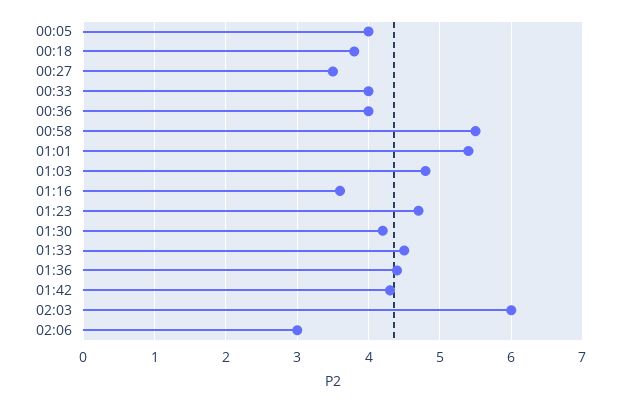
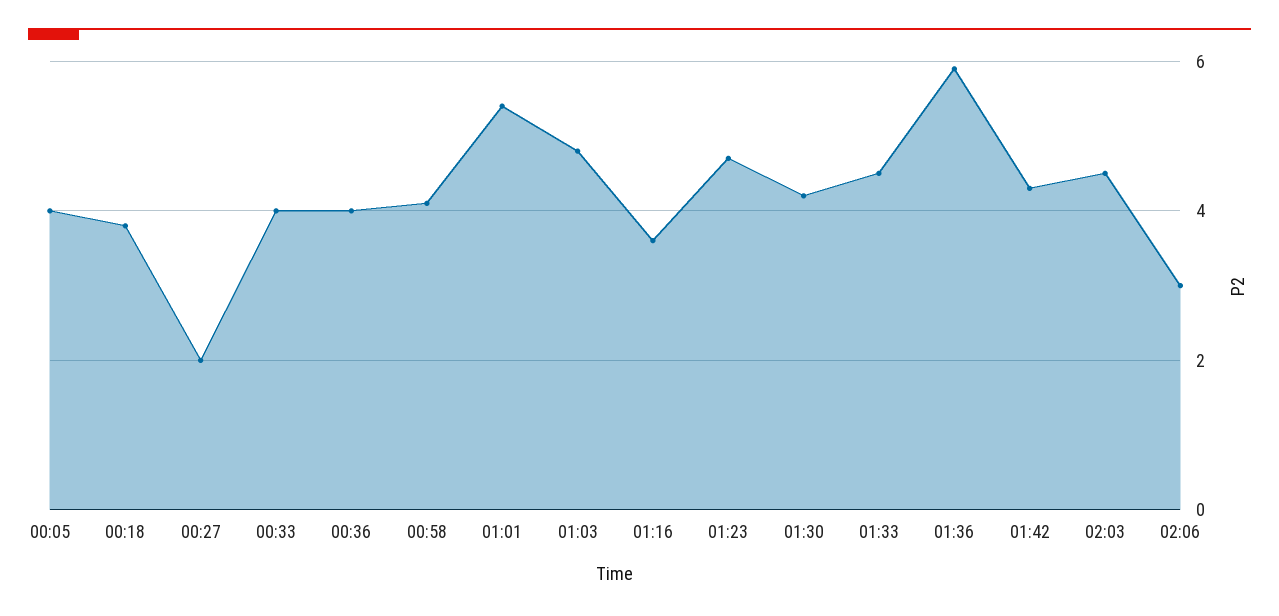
  {
    "00:05": 4,
    "00:18": 3.8,
-   "00:27": 3.5,
+   "00:27": 2,
    "00:33": 4,
    "00:36": 4,
-   "00:58": 5.5,
+   "00:58": 4,
    "01:01": 5.4,
    "01:03": 4.8,
    "01:16": 3.6,
    "01:23": 4.7,
    "01:30": 4.2,
    "01:33": 4.5,
-   "01:36": 4.4,
+   "01:36": 6,
    "01:42": 4.3,
-   "02:03": 6,
+   "02:03": 4.5,
    "02:06": 3
  }

